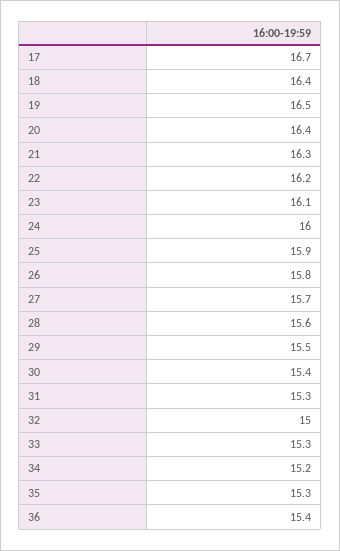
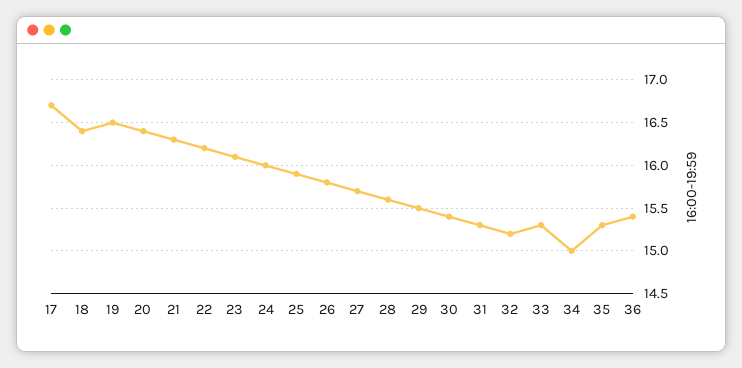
  {
    "17": 16.7,
    "18": 16.4,
    "19": 16.5,
    "20": 16.4,
    "21": 16.3,
    "22": 16.2,
    "23": 16.1,
    "24": 16,
    "25": 15.9,
    "26": 15.8,
    "27": 15.7,
    "28": 15.6,
    "29": 15.5,
    "30": 15.4,
    "31": 15.3,
-   "32": 15,
+   "32": 15.2,
    "33": 15.3,
-   "34": 15.2,
+   "34": 15,
    "35": 15.3,
    "36": 15.4
  }

